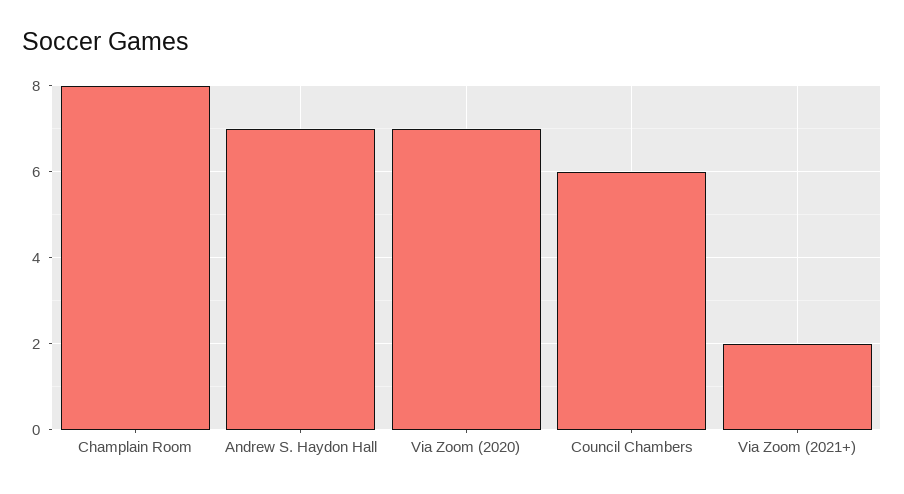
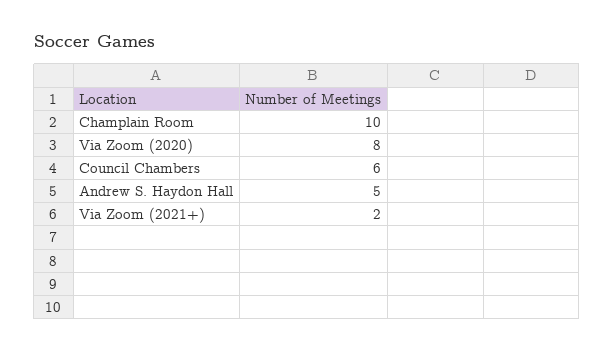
  {
-   "Champlain Room": 8,
+   "Champlain Room": 10,
-   "Andrew S. Haydon Hall": 7,
+   "Andrew S. Haydon Hall": 5,
-   "Via Zoom (2020)": 7,
+   "Via Zoom (2020)": 8,
    "Council Chambers": 6,
    "Via Zoom (2021+)": 2
  }

